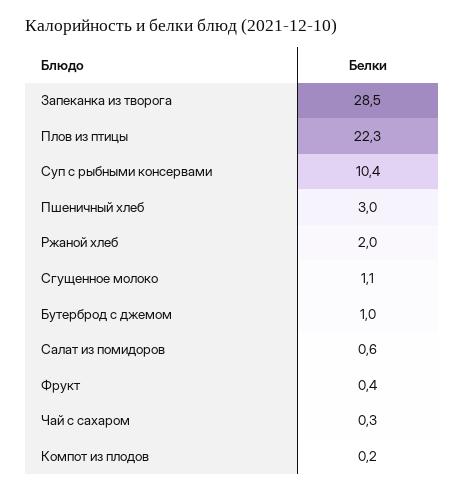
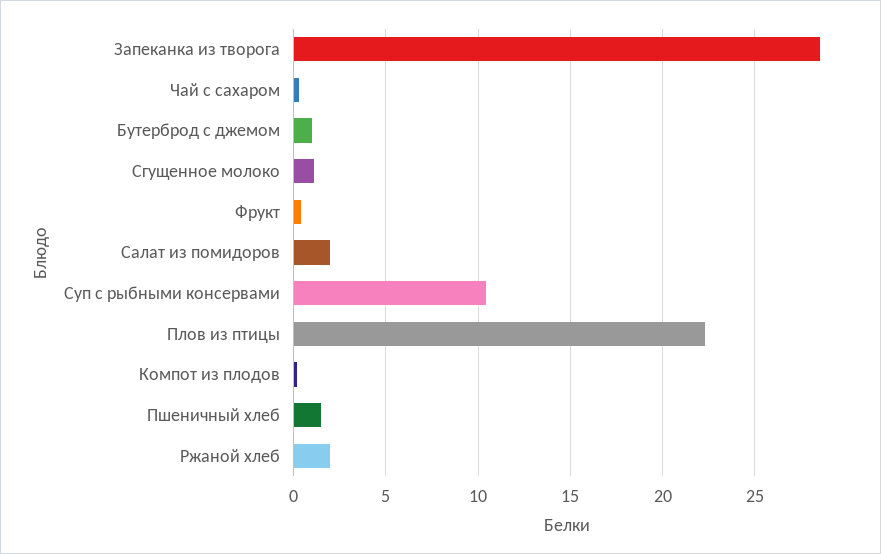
  {
    "Запеканка из творога": 28.5,
    "Плов из птицы": 22.3,
    "Суп с рыбными консервами": 10.4,
-   "Пшеничный хлеб": 3,
+   "Пшеничный хлеб": 1.5,
    "Ржаной хлеб": 2,
    "Сгущенное молоко": 1.1,
    "Бутерброд с джемом": 1,
-   "Салат из помидоров": 0.6,
+   "Салат из помидоров": 2,
    "Фрукт": 0.4,
    "Чай с сахаром": 0.3,
    "Компот из плодов": 0.2
  }

